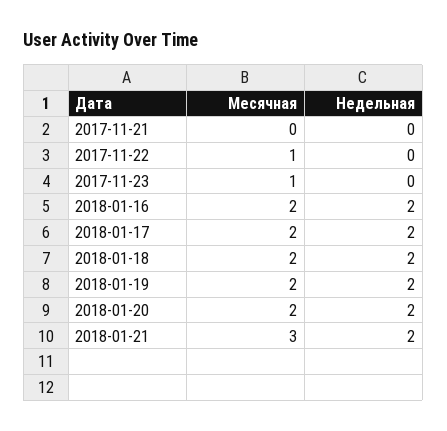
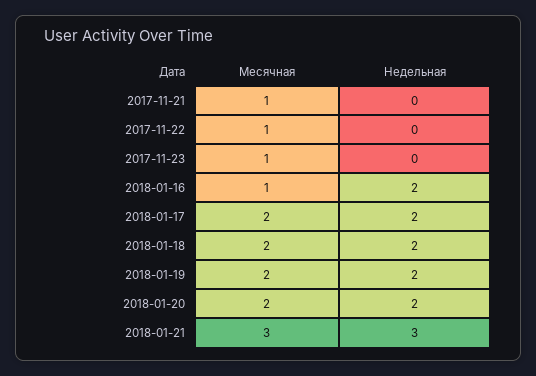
  {
    "Месячная": {
-     "2017-11-21": 0,
+     "2017-11-21": 1,
      "2017-11-22": 1,
      "2017-11-23": 1,
-     "2018-01-16": 2,
+     "2018-01-16": 1,
      "2018-01-17": 2,
      "2018-01-18": 2,
      "2018-01-19": 2,
      "2018-01-20": 2,
      "2018-01-21": 3
    },
    "Недельная": {
      "2017-11-21": 0,
      "2017-11-22": 0,
      "2017-11-23": 0,
      "2018-01-16": 2,
      "2018-01-17": 2,
      "2018-01-18": 2,
      "2018-01-19": 2,
      "2018-01-20": 2,
-     "2018-01-21": 2
+     "2018-01-21": 3
    }
  }

